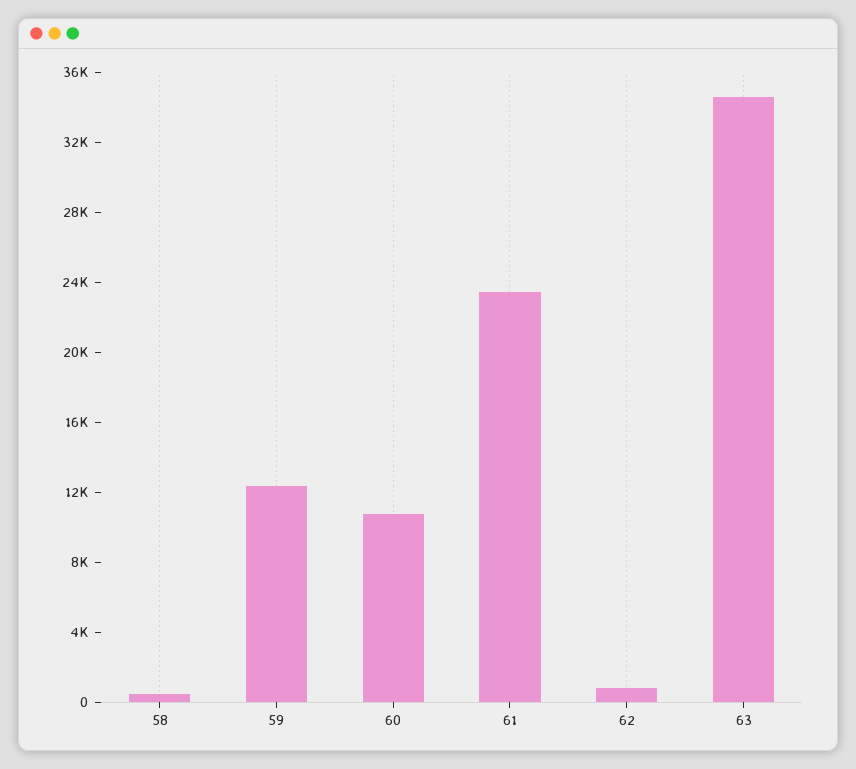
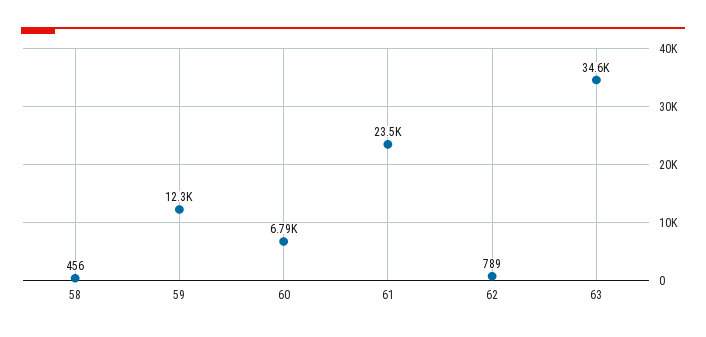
  {
    "58": 456,
    "59": 12300,
-   "60": 11000,
+   "60": 6790,
    "61": 23500,
    "62": 789,
    "63": 34600
  }

